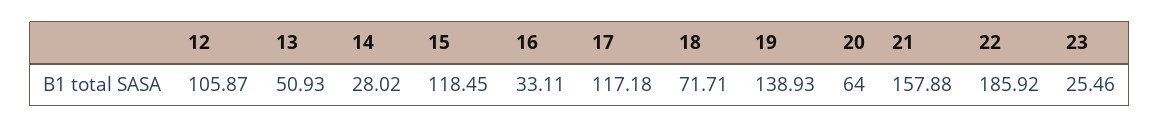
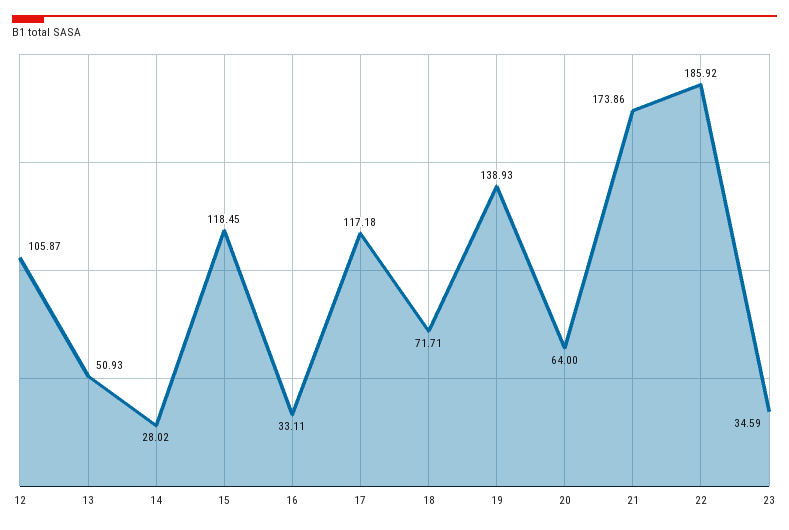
  {
    "12": 105.87,
    "13": 50.93,
    "14": 28.02,
    "15": 118.45,
    "16": 33.11,
    "17": 117.18,
    "18": 71.71,
    "19": 138.93,
    "20": 64,
-   "21": 157.88,
+   "21": 173.86,
    "22": 185.92,
-   "23": 25.46
+   "23": 34.59
  }

